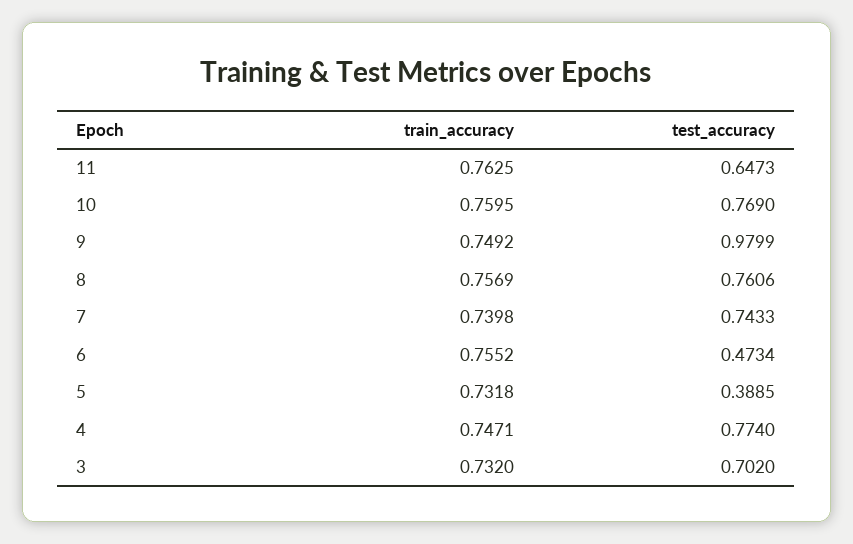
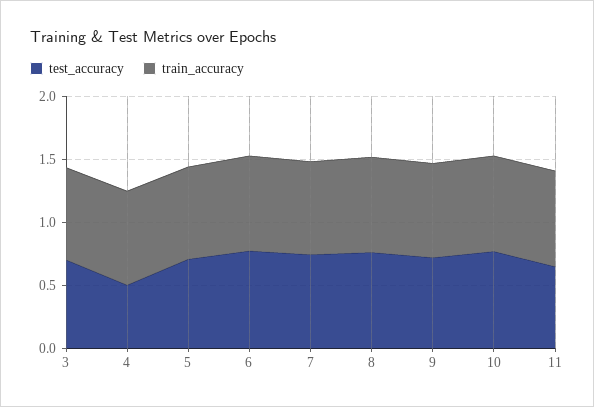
  {
    "train_accuracy": {
      "11": 0.7625,
      "10": 0.7595,
      "9": 0.7492,
      "8": 0.7569,
      "7": 0.7398,
      "6": 0.7552,
      "5": 0.7318,
      "4": 0.7471,
      "3": 0.732
    },
    "test_accuracy": {
      "11": 0.6473,
      "10": 0.769,
-     "9": 0.9799,
+     "9": 0.7,
      "8": 0.7606,
      "7": 0.7433,
-     "6": 0.4734,
+     "6": 0.8,
-     "5": 0.3885,
+     "5": 0.7,
-     "4": 0.774,
+     "4": 0.5,
      "3": 0.702
    }
  }

